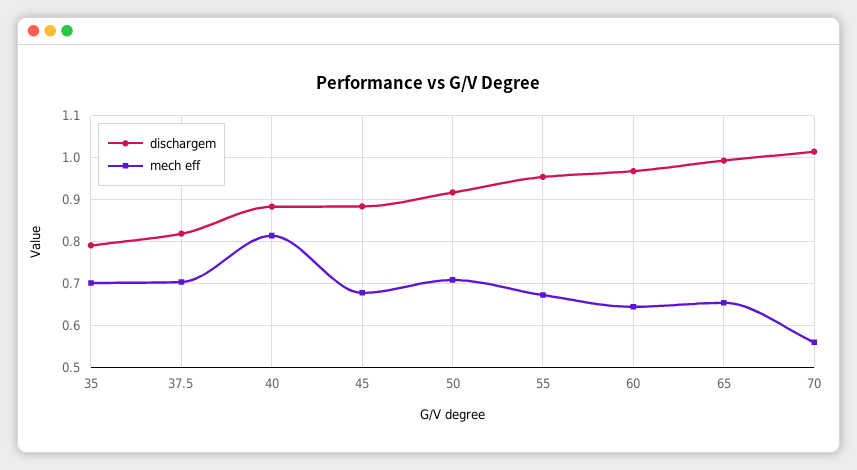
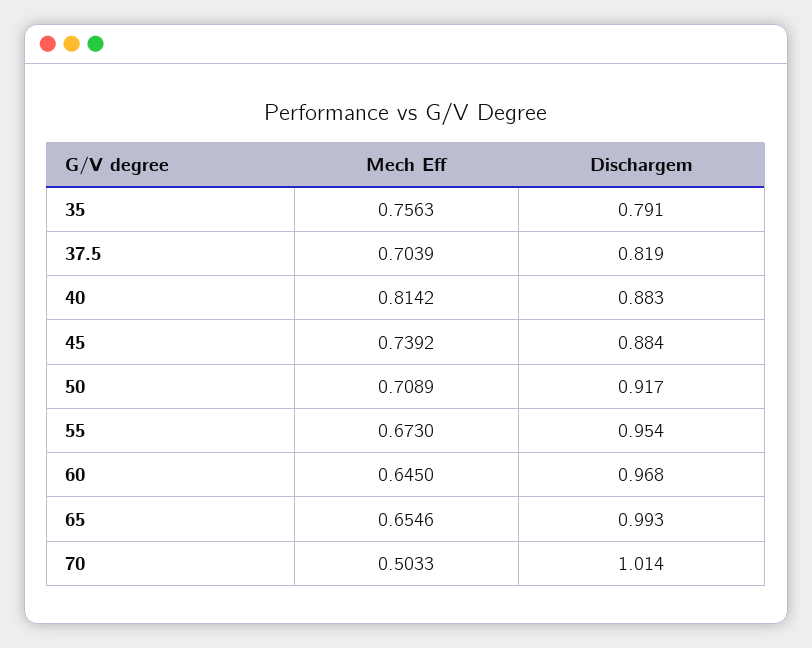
  {
    "dischargem": {
      "35": 0.791,
      "37.5": 0.819,
      "40": 0.883,
      "45": 0.884,
      "50": 0.917,
      "55": 0.954,
      "60": 0.968,
      "65": 0.993,
      "70": 1.014
    },
    "mech eff": {
-     "35": 0.7,
+     "35": 0.7563,
      "37.5": 0.7039,
      "40": 0.8142,
-     "45": 0.68,
+     "45": 0.7392,
      "50": 0.7089,
      "55": 0.673,
      "60": 0.645,
      "65": 0.6546,
-     "70": 0.56
+     "70": 0.5033
    }
  }

